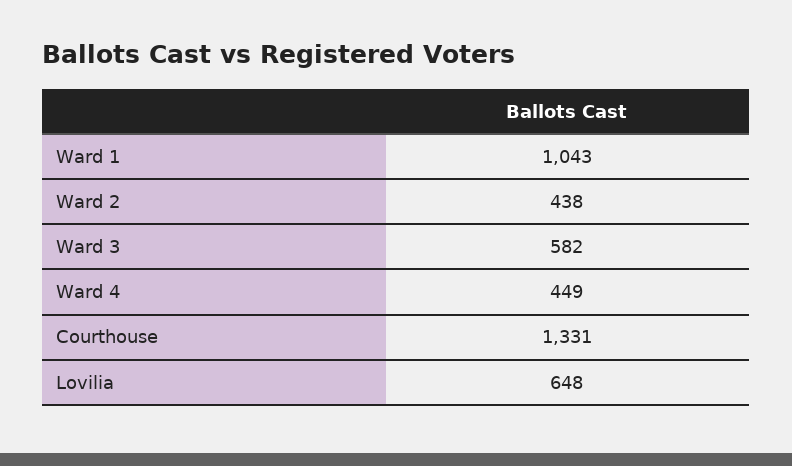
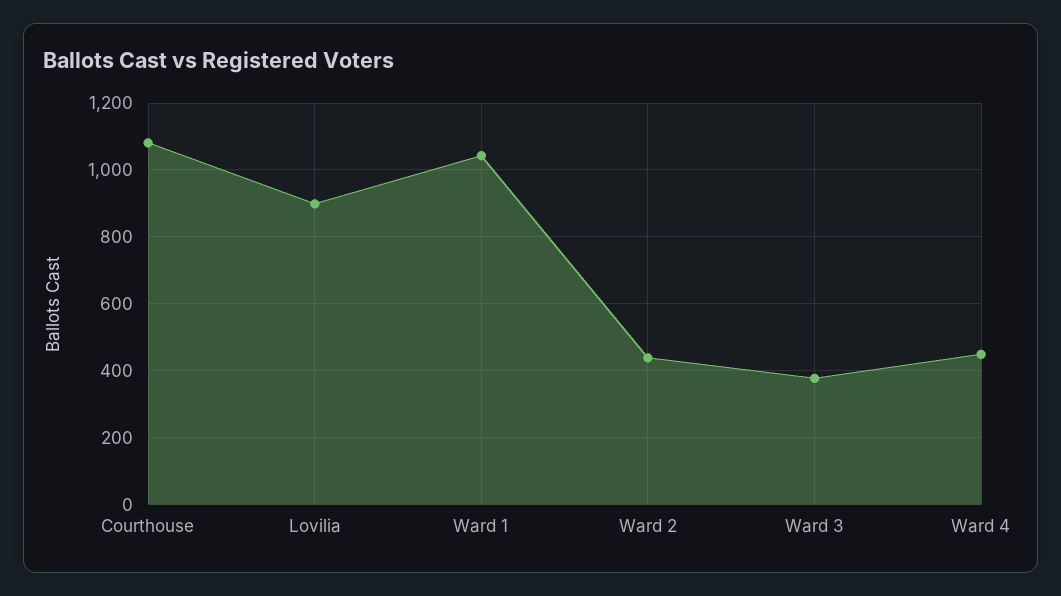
  {
    "Ward 1": 1043,
    "Ward 2": 438,
-   "Ward 3": 582,
+   "Ward 3": 380,
    "Ward 4": 449,
-   "Courthouse": 1331,
+   "Courthouse": 1080,
-   "Lovilia": 648
+   "Lovilia": 900
  }

